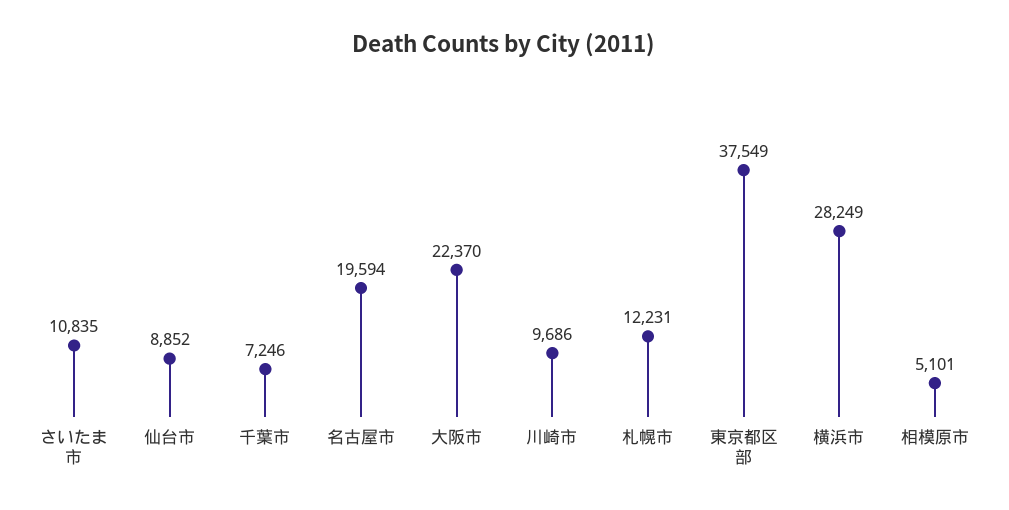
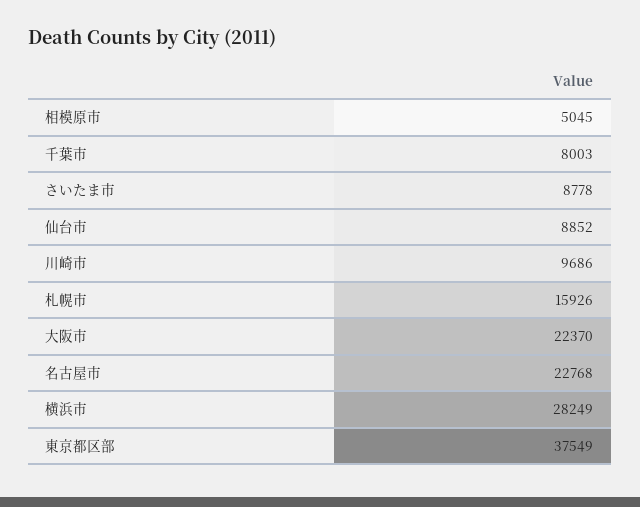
  {
-   "さいたま市": 10835,
+   "さいたま市": 8778,
    "仙台市": 8852,
-   "千葉市": 7246,
+   "千葉市": 8003,
-   "名古屋市": 19594,
+   "名古屋市": 22768,
    "大阪市": 22370,
    "川崎市": 9686,
-   "札幌市": 12231,
+   "札幌市": 15926,
    "東京都区部": 37549,
    "横浜市": 28249,
-   "相模原市": 5101
+   "相模原市": 5045
  }

